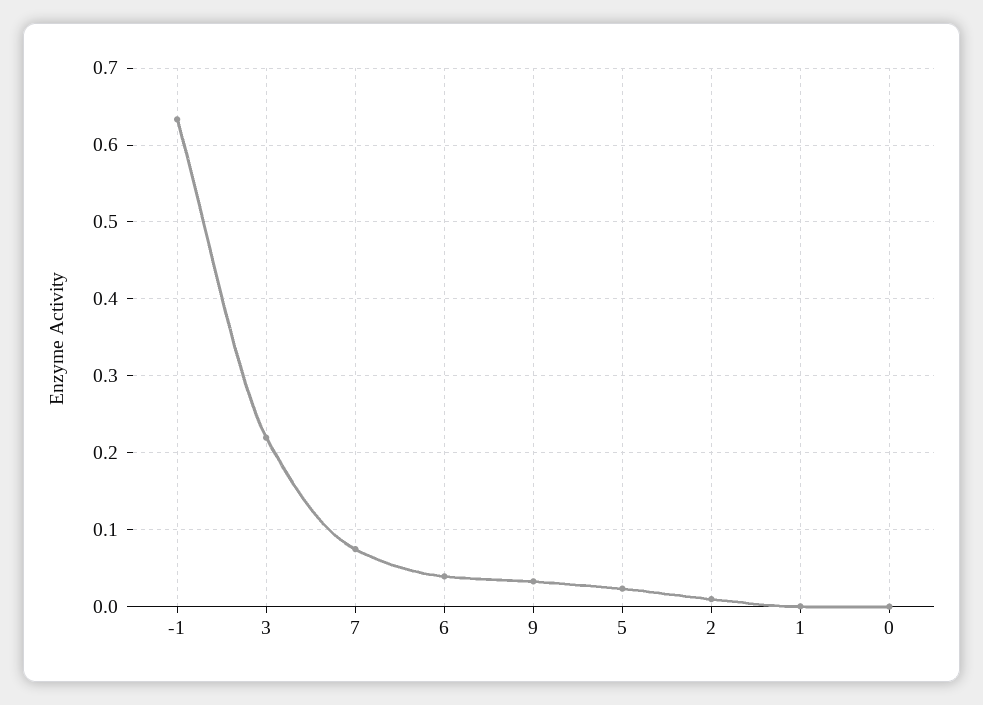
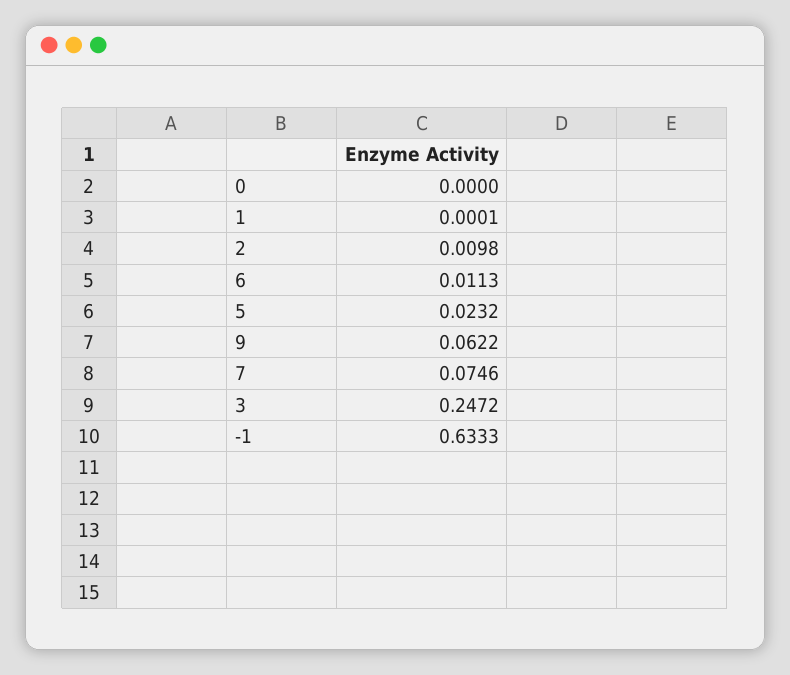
  {
    "-1": 0.6333,
-   "3": 0.22,
+   "3": 0.2472,
    "7": 0.0746,
-   "6": 0.04,
+   "6": 0.0113,
-   "9": 0.03,
+   "9": 0.0622,
    "5": 0.0232,
    "2": 0.0098,
    "1": 0.0001,
    "0": 0
  }

